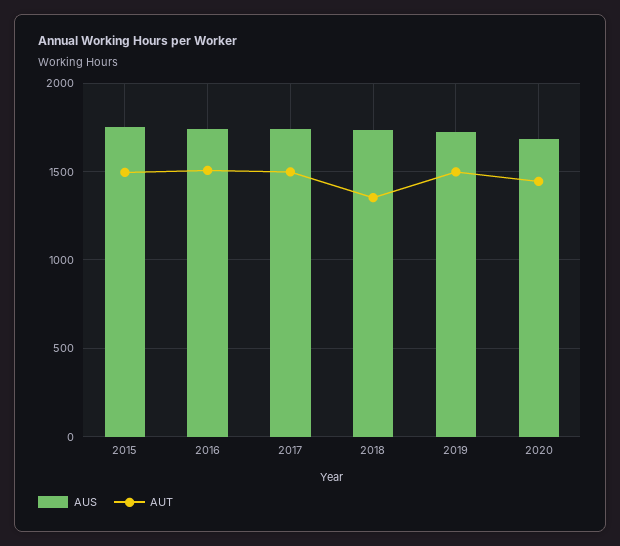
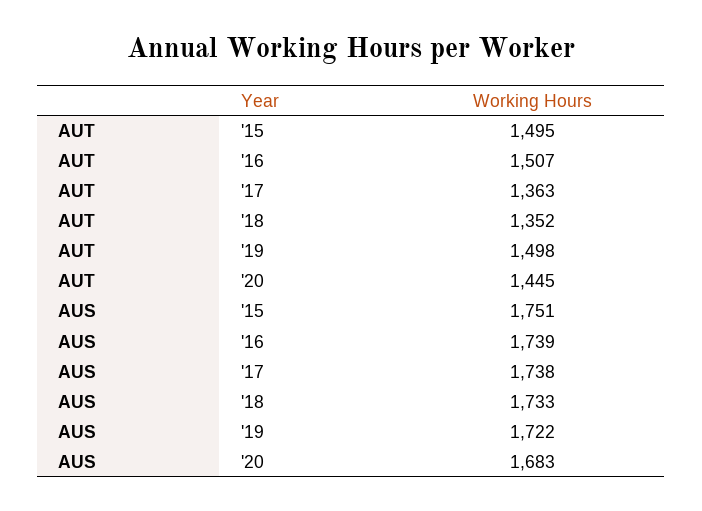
  {
    "AUS": {
      "2015": 1751,
      "2016": 1739,
      "2017": 1738,
      "2018": 1733,
      "2019": 1722,
      "2020": 1683
    },
    "AUT": {
      "2015": 1495,
      "2016": 1507,
-     "2017": 1500,
+     "2017": 1363,
      "2018": 1352,
      "2019": 1498,
      "2020": 1445
    }
  }

